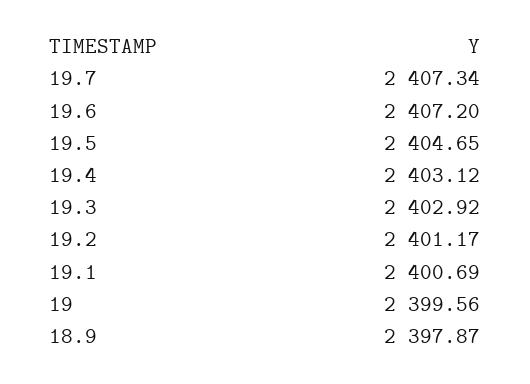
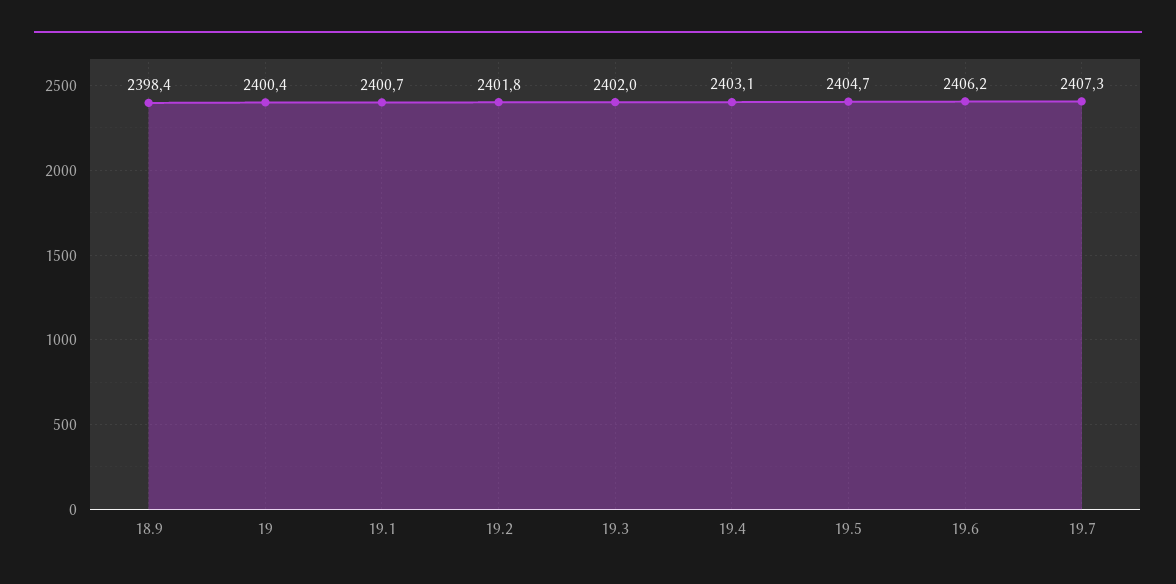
  {
    "19.7": 2407.34,
-   "19.6": 2407.2,
+   "19.6": 2406.2,
    "19.5": 2404.65,
    "19.4": 2403.12,
-   "19.3": 2402.92,
+   "19.3": 2402,
-   "19.2": 2401.17,
+   "19.2": 2401.8,
    "19.1": 2400.69,
-   "19": 2399.56,
+   "19": 2400.4,
-   "18.9": 2397.87
+   "18.9": 2398.4
  }

